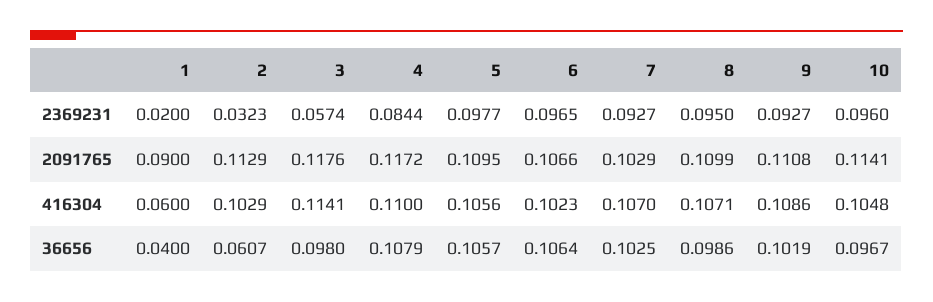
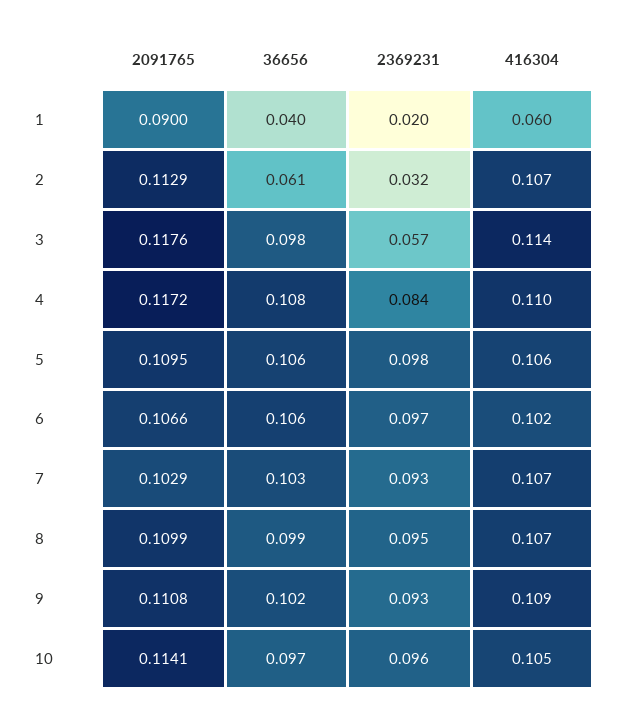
  {
    "1": {
      "2369231": 0.02,
      "2091765": 0.09,
      "416304": 0.06,
      "36656": 0.04
    },
    "2": {
      "2369231": 0.0323,
      "2091765": 0.1129,
-     "416304": 0.1029,
+     "416304": 0.107,
      "36656": 0.0607
    },
    "3": {
      "2369231": 0.0574,
      "2091765": 0.1176,
      "416304": 0.1141,
      "36656": 0.098
    },
    "4": {
      "2369231": 0.0844,
      "2091765": 0.1172,
      "416304": 0.11,
      "36656": 0.1079
    },
    "5": {
      "2369231": 0.0977,
      "2091765": 0.1095,
      "416304": 0.1056,
      "36656": 0.1057
    },
    "6": {
      "2369231": 0.0965,
      "2091765": 0.1066,
      "416304": 0.1023,
      "36656": 0.1064
    },
    "7": {
      "2369231": 0.0927,
      "2091765": 0.1029,
      "416304": 0.107,
      "36656": 0.1025
    },
    "8": {
      "2369231": 0.095,
      "2091765": 0.1099,
      "416304": 0.1071,
      "36656": 0.0986
    },
    "9": {
      "2369231": 0.0927,
      "2091765": 0.1108,
      "416304": 0.1086,
      "36656": 0.1019
    },
    "10": {
      "2369231": 0.096,
      "2091765": 0.1141,
      "416304": 0.1048,
      "36656": 0.0967
    }
  }

